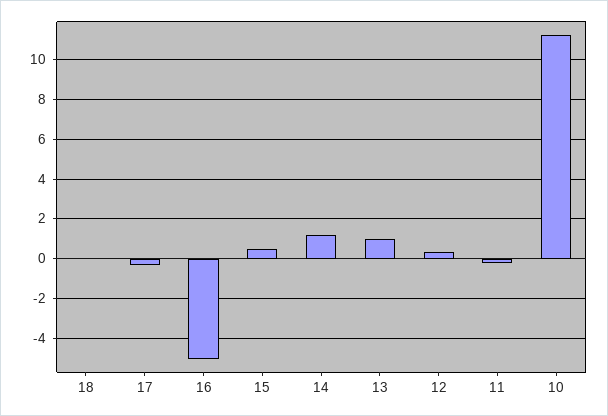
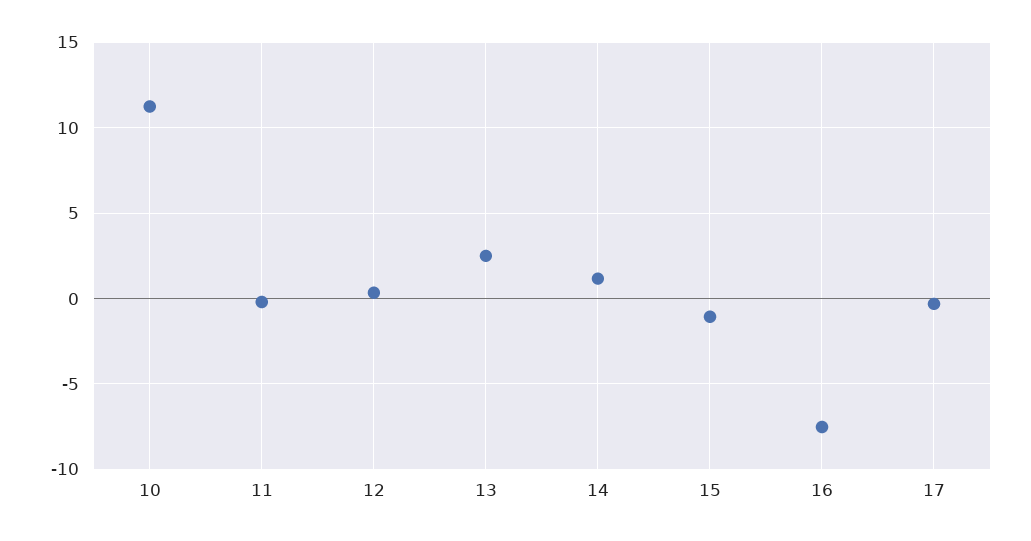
  {
-   "18": 0,
    "17": -0.5,
-   "16": -5,
+   "16": -7.5,
-   "15": 0.5,
+   "15": -1,
    "14": 1,
-   "13": 1,
+   "13": 2.5,
    "12": 0.5,
    "11": 0,
    "10": 11.5
  }

